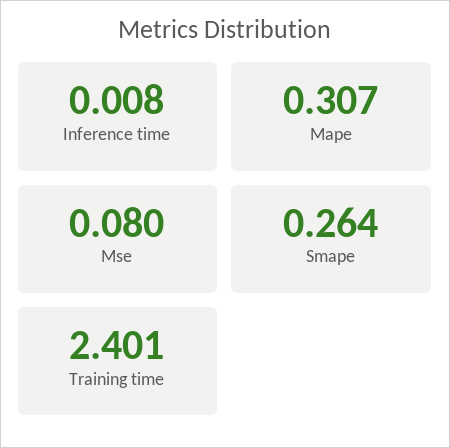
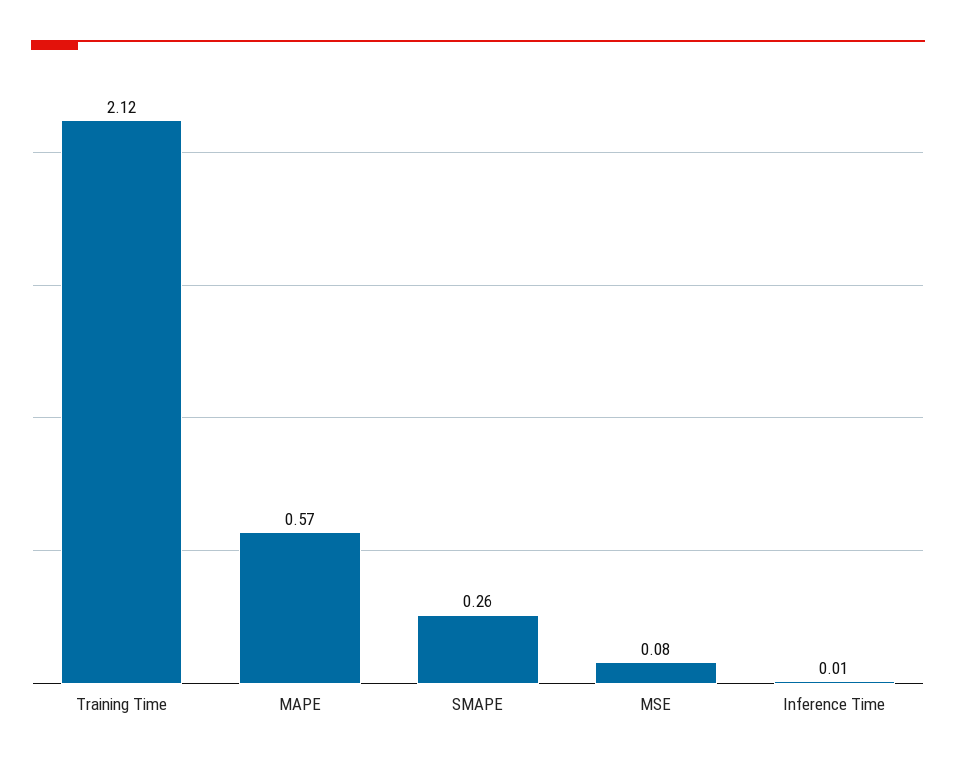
  {
    "Inference time": 0.008,
-   "Mape": 0.307,
+   "Mape": 0.57,
    "Mse": 0.08,
    "Smape": 0.264,
-   "Training time": 2.401
+   "Training time": 2.12
  }

